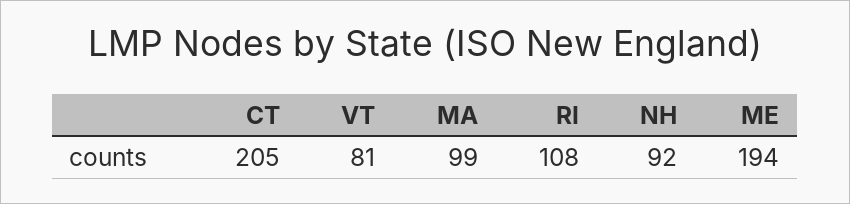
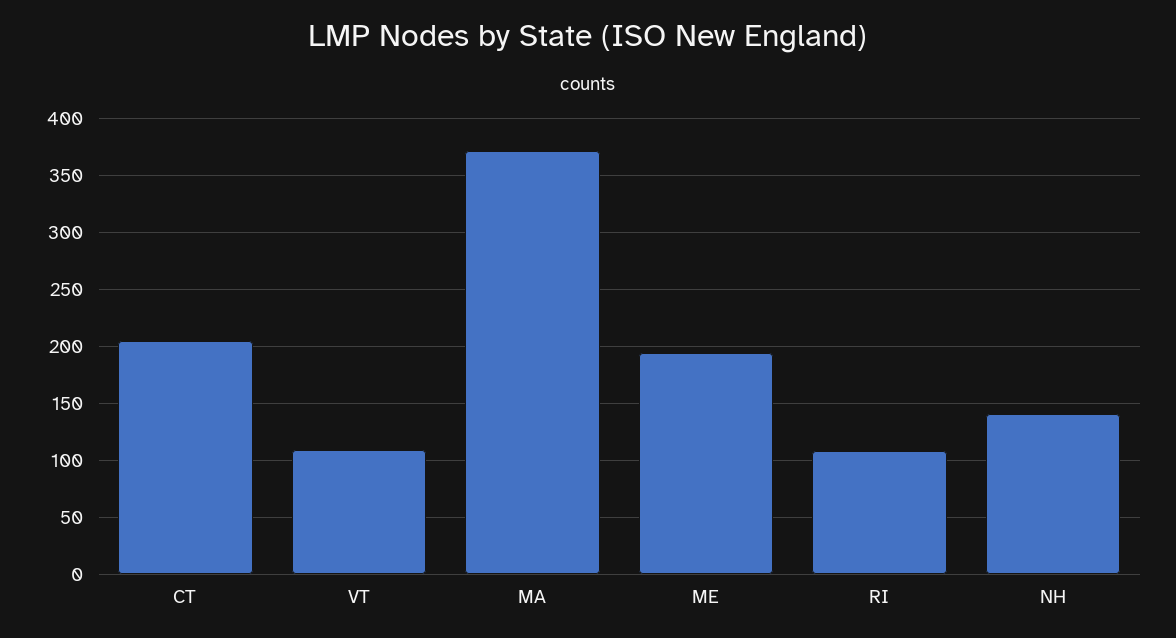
  {
    "CT": 205,
-   "VT": 81,
+   "VT": 110,
-   "MA": 99,
+   "MA": 370,
    "RI": 108,
-   "NH": 92,
+   "NH": 140,
    "ME": 194
  }

